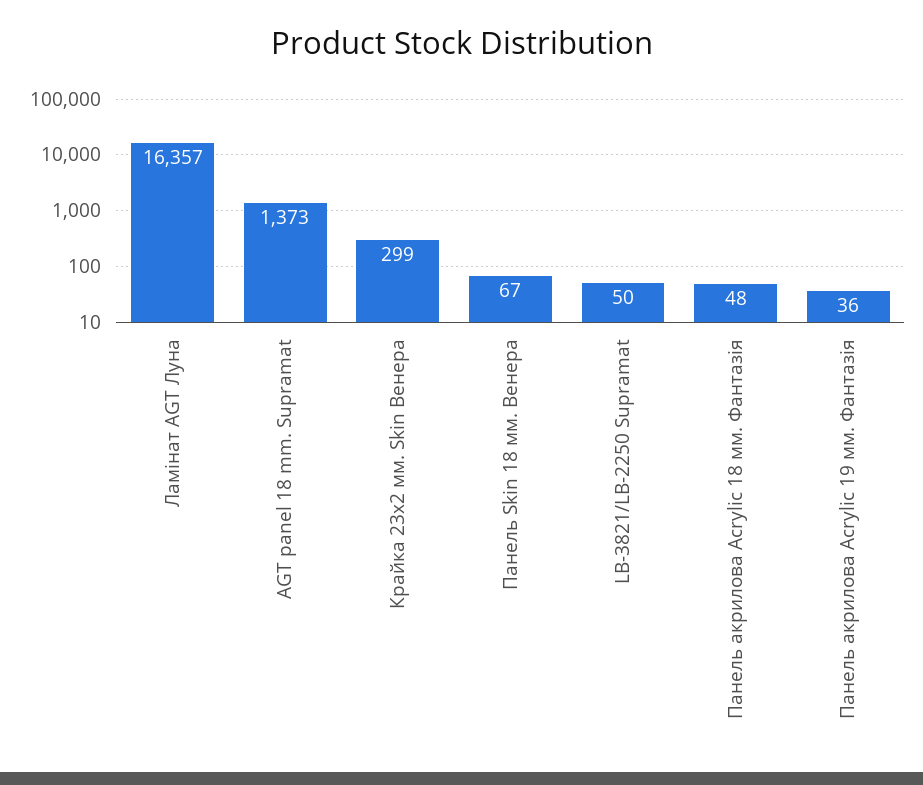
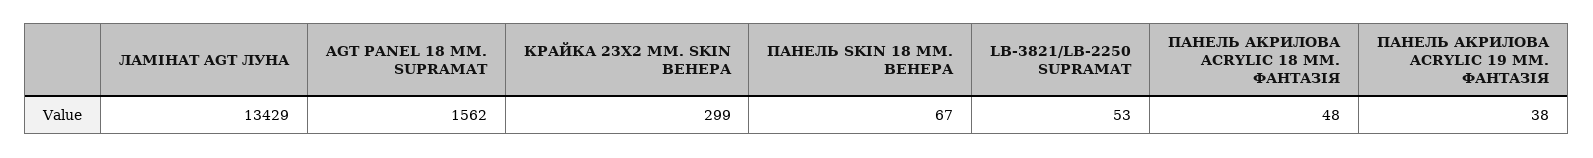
  {
-   "Ламінат AGT Луна": 16357,
+   "Ламінат AGT Луна": 13429,
-   "AGT panel 18 mm. Supramat": 1373,
+   "AGT panel 18 mm. Supramat": 1562,
    "Крайка 23x2 мм. Skin Венера": 299,
    "Панель Skin 18 мм. Венера": 67,
-   "LB-3821/LB-2250 Supramat": 50,
+   "LB-3821/LB-2250 Supramat": 53,
    "Панель акрилова Acrylic 18 мм. Фантазія": 48,
-   "Панель акрилова Acrylic 19 мм. Фантазія": 36
+   "Панель акрилова Acrylic 19 мм. Фантазія": 38
  }

